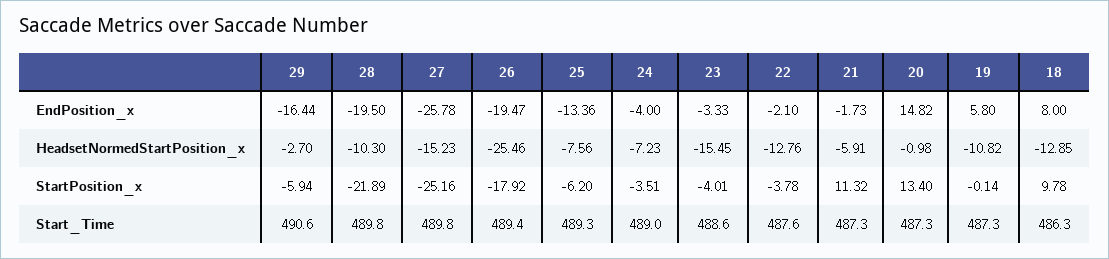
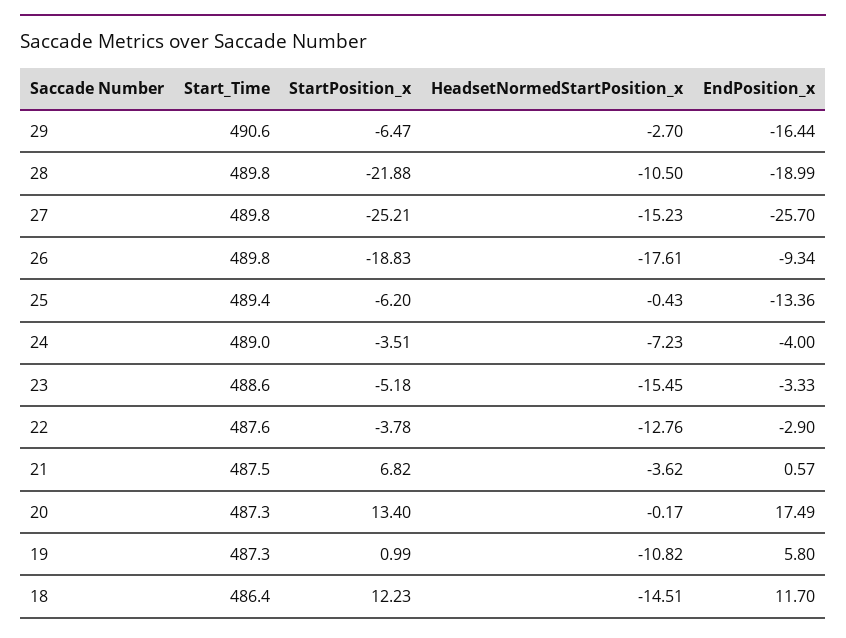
  {
    "29": {
      "EndPosition_x": -16.44,
      "HeadsetNormedStartPosition_x": -2.7,
-     "StartPosition_x": -5.94,
+     "StartPosition_x": -6.47,
      "Start_Time": 490.6
    },
    "28": {
-     "EndPosition_x": -19.5,
+     "EndPosition_x": -18.99,
-     "HeadsetNormedStartPosition_x": -10.3,
+     "HeadsetNormedStartPosition_x": -10.5,
-     "StartPosition_x": -21.89,
+     "StartPosition_x": -21.88,
      "Start_Time": 489.8
    },
    "27": {
-     "EndPosition_x": -25.78,
+     "EndPosition_x": -25.7,
      "HeadsetNormedStartPosition_x": -15.23,
-     "StartPosition_x": -25.16,
+     "StartPosition_x": -25.21,
      "Start_Time": 489.8
    },
    "26": {
-     "EndPosition_x": -19.47,
+     "EndPosition_x": -9.34,
-     "HeadsetNormedStartPosition_x": -25.46,
+     "HeadsetNormedStartPosition_x": -17.61,
-     "StartPosition_x": -17.92,
+     "StartPosition_x": -18.83,
-     "Start_Time": 489.4
+     "Start_Time": 489.8
    },
    "25": {
      "EndPosition_x": -13.36,
-     "HeadsetNormedStartPosition_x": -7.56,
+     "HeadsetNormedStartPosition_x": -0.43,
      "StartPosition_x": -6.2,
-     "Start_Time": 489.3
+     "Start_Time": 489.4
    },
    "24": {
      "EndPosition_x": -4,
      "HeadsetNormedStartPosition_x": -7.23,
      "StartPosition_x": -3.51,
      "Start_Time": 489
    },
    "23": {
      "EndPosition_x": -3.33,
      "HeadsetNormedStartPosition_x": -15.45,
-     "StartPosition_x": -4.01,
+     "StartPosition_x": -5.18,
      "Start_Time": 488.6
    },
    "22": {
-     "EndPosition_x": -2.1,
+     "EndPosition_x": -2.9,
      "HeadsetNormedStartPosition_x": -12.76,
      "StartPosition_x": -3.78,
      "Start_Time": 487.6
    },
    "21": {
-     "EndPosition_x": -1.73,
+     "EndPosition_x": 0.57,
-     "HeadsetNormedStartPosition_x": -5.91,
+     "HeadsetNormedStartPosition_x": -3.62,
-     "StartPosition_x": 11.32,
+     "StartPosition_x": 6.82,
-     "Start_Time": 487.3
+     "Start_Time": 487.5
    },
    "20": {
-     "EndPosition_x": 14.82,
+     "EndPosition_x": 17.49,
-     "HeadsetNormedStartPosition_x": -0.98,
+     "HeadsetNormedStartPosition_x": -0.17,
      "StartPosition_x": 13.4,
      "Start_Time": 487.3
    },
    "19": {
      "EndPosition_x": 5.8,
      "HeadsetNormedStartPosition_x": -10.82,
-     "StartPosition_x": -0.14,
+     "StartPosition_x": 0.99,
      "Start_Time": 487.3
    },
    "18": {
-     "EndPosition_x": 8,
+     "EndPosition_x": 11.7,
-     "HeadsetNormedStartPosition_x": -12.85,
+     "HeadsetNormedStartPosition_x": -14.51,
-     "StartPosition_x": 9.78,
+     "StartPosition_x": 12.23,
-     "Start_Time": 486.3
+     "Start_Time": 486.4
    }
  }

